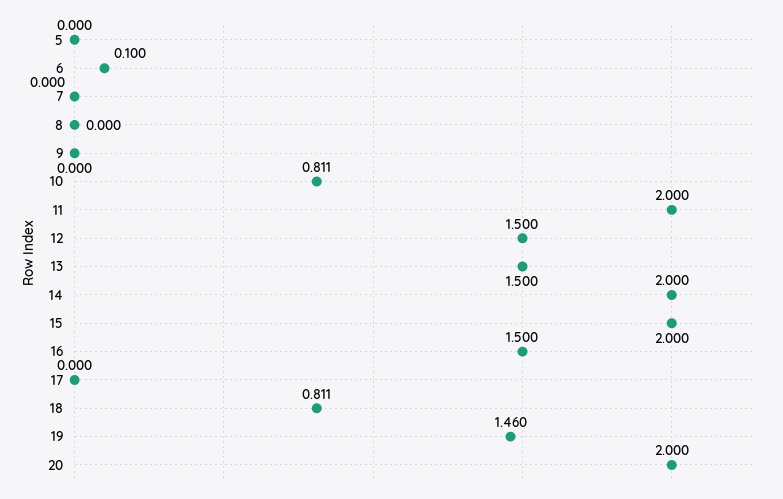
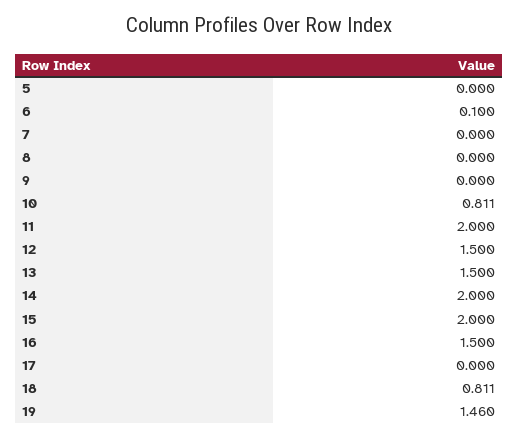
  {
    "5": 0,
    "6": 0.1,
    "7": 0,
    "8": 0,
    "9": 0,
    "10": 0.811,
    "11": 2,
    "12": 1.5,
    "13": 1.5,
    "14": 2,
    "15": 2,
    "16": 1.5,
    "17": 0,
    "18": 0.811,
-   "19": 1.46,
+   "19": 1.46
-   "20": 2
  }

